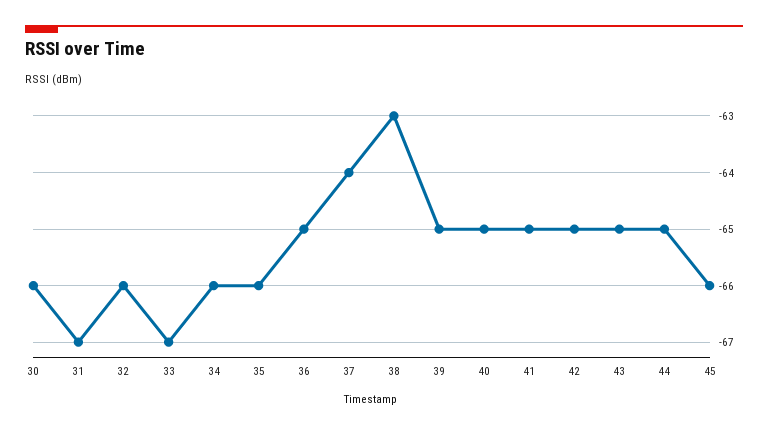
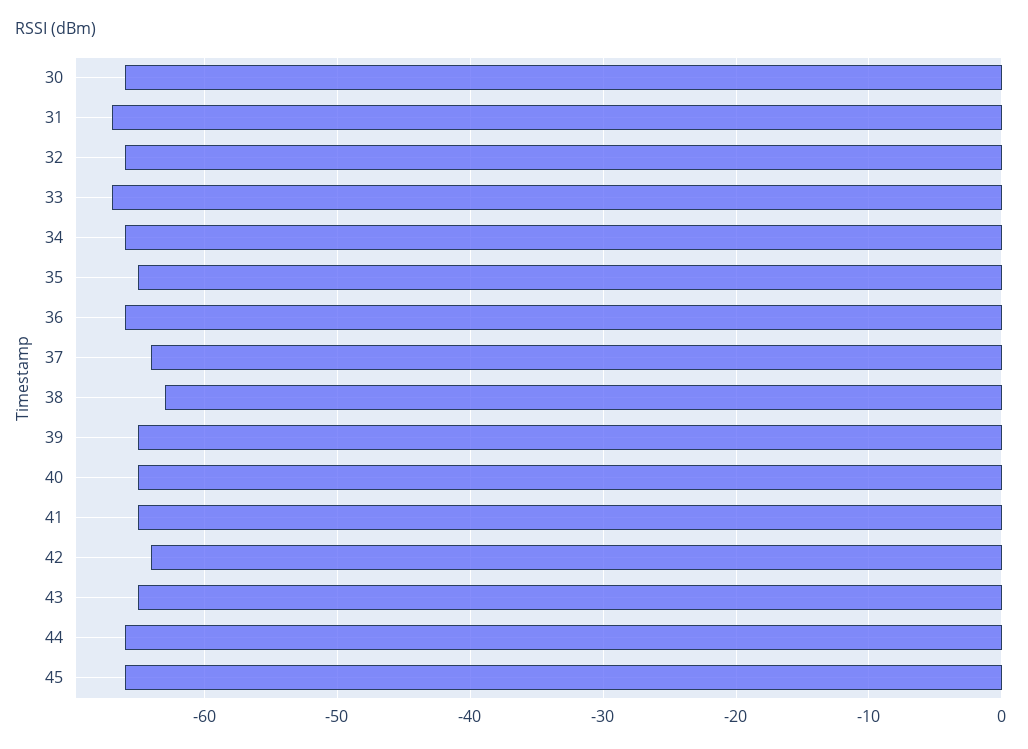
  {
    "30": -66,
    "31": -67,
    "32": -66,
    "33": -67,
    "34": -66,
-   "35": -66,
+   "35": -65,
-   "36": -65,
+   "36": -66,
    "37": -64,
    "38": -63,
    "39": -65,
    "40": -65,
    "41": -65,
-   "42": -65,
+   "42": -64,
    "43": -65,
-   "44": -65,
+   "44": -66,
    "45": -66
  }

